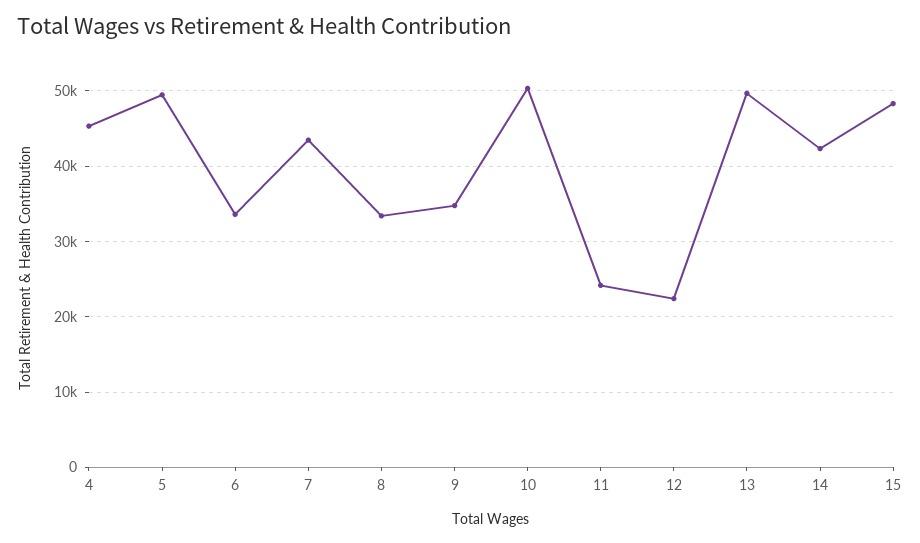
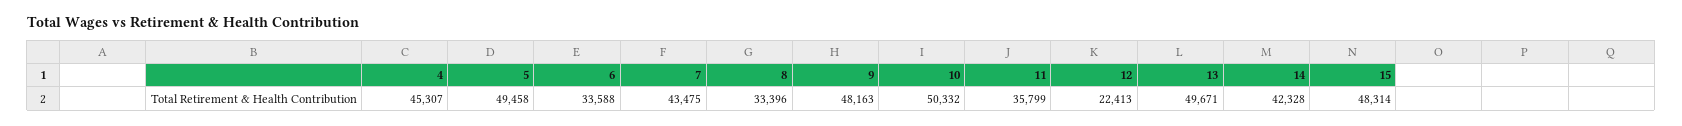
  {
    "4": 45307,
    "5": 49458,
    "6": 33588,
    "7": 43475,
    "8": 33396,
-   "9": 35000,
+   "9": 48163,
    "10": 50332,
-   "11": 24000,
+   "11": 35799,
    "12": 22413,
    "13": 49671,
    "14": 42328,
    "15": 48314
  }

